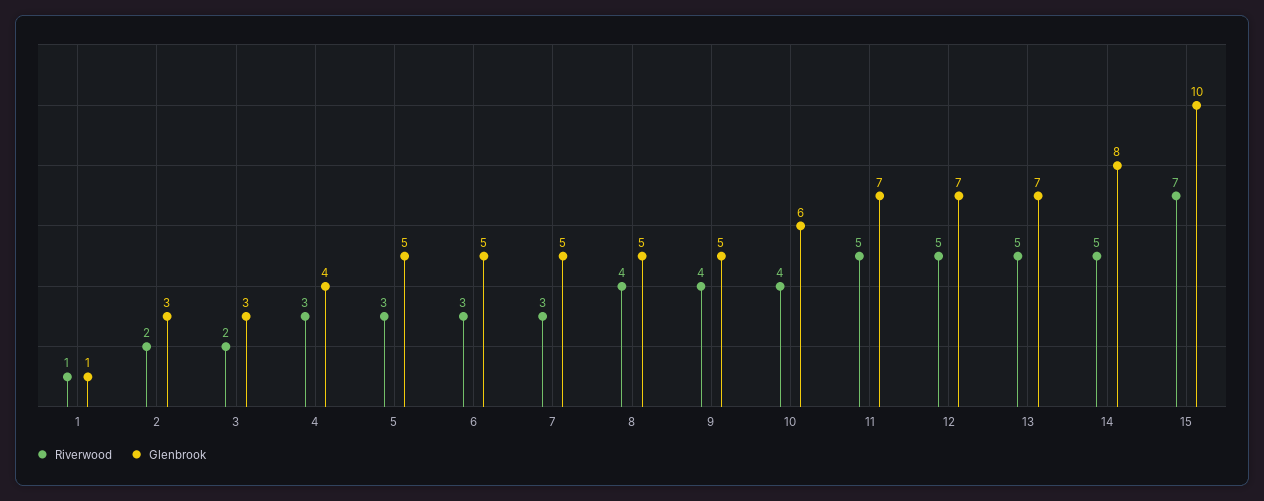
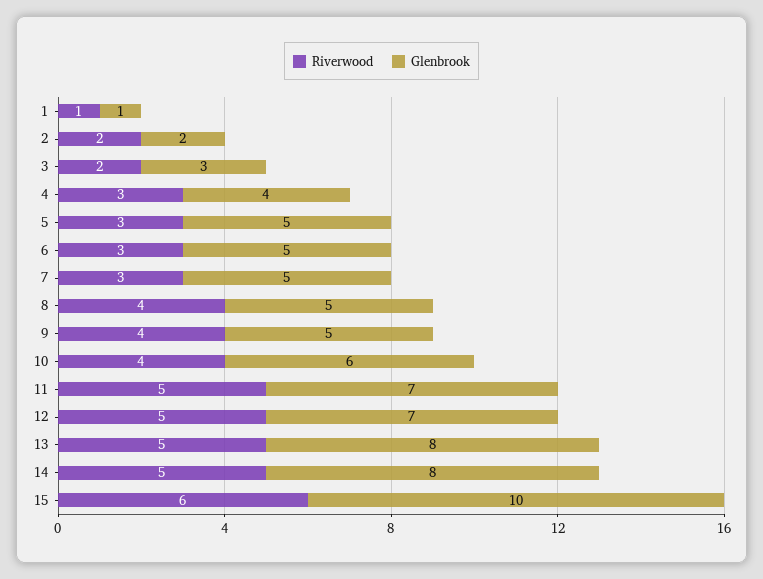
  {
    "Riverwood": {
      "1": 1,
      "2": 2,
      "3": 2,
      "4": 3,
      "5": 3,
      "6": 3,
      "7": 3,
      "8": 4,
      "9": 4,
      "10": 4,
      "11": 5,
      "12": 5,
      "13": 5,
      "14": 5,
-     "15": 7
+     "15": 6
    },
    "Glenbrook": {
      "1": 1,
-     "2": 3,
+     "2": 2,
      "3": 3,
      "4": 4,
      "5": 5,
      "6": 5,
      "7": 5,
      "8": 5,
      "9": 5,
      "10": 6,
      "11": 7,
      "12": 7,
-     "13": 7,
+     "13": 8,
      "14": 8,
      "15": 10
    }
  }

